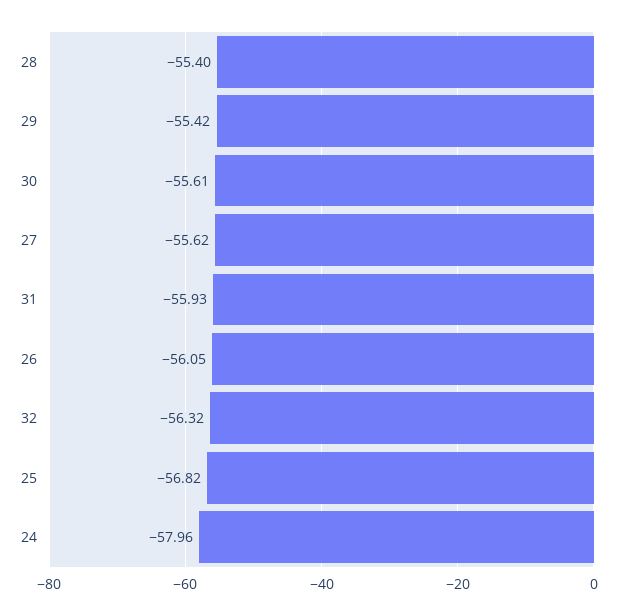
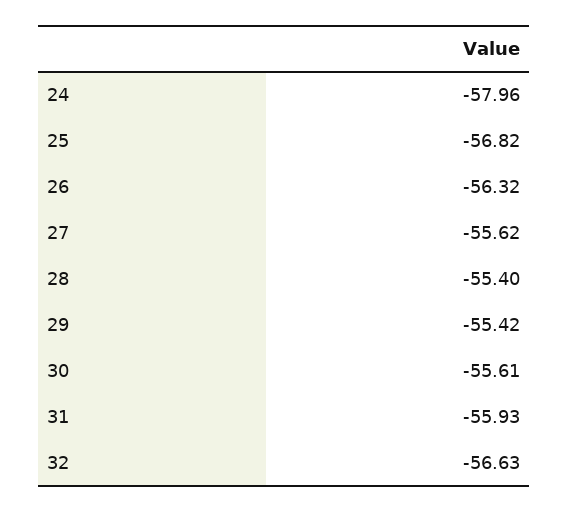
  {
    "28": -55.4,
    "29": -55.42,
    "30": -55.61,
    "27": -55.62,
    "31": -55.93,
-   "26": -56.05,
+   "26": -56.32,
-   "32": -56.32,
+   "32": -56.63,
    "25": -56.82,
    "24": -57.96
  }

